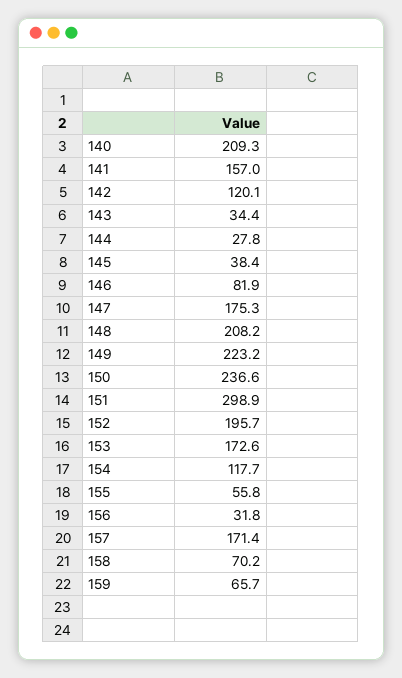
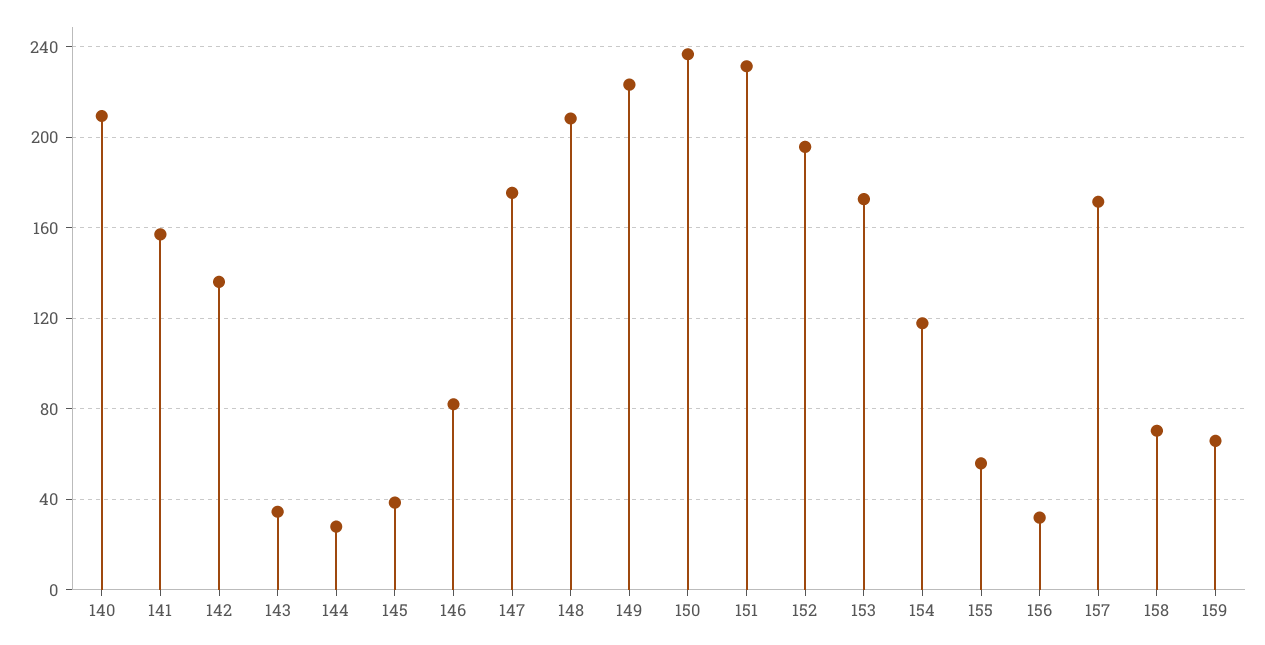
  {
    "140": 209.3,
    "141": 157,
-   "142": 120.1,
+   "142": 135,
    "143": 34.4,
    "144": 27.8,
    "145": 38.4,
    "146": 81.9,
    "147": 175.3,
    "148": 208.2,
    "149": 223.2,
    "150": 236.6,
-   "151": 298.9,
+   "151": 230,
    "152": 195.7,
    "153": 172.6,
    "154": 117.7,
    "155": 55.8,
    "156": 31.8,
    "157": 171.4,
    "158": 70.2,
    "159": 65.7
  }

